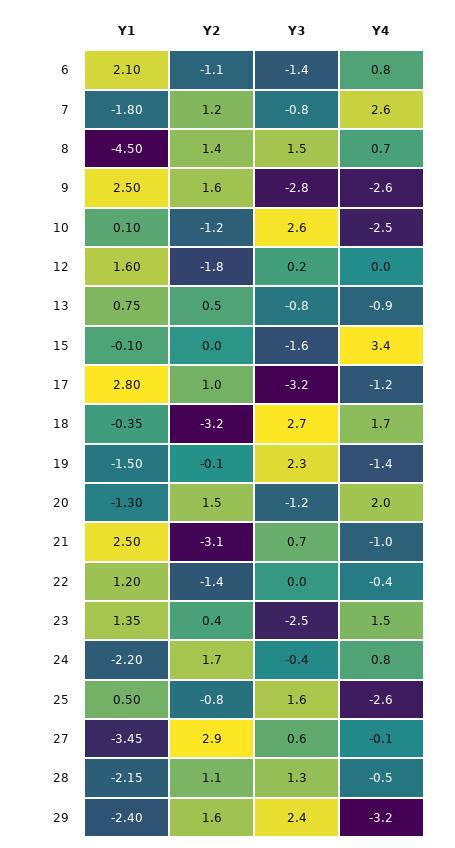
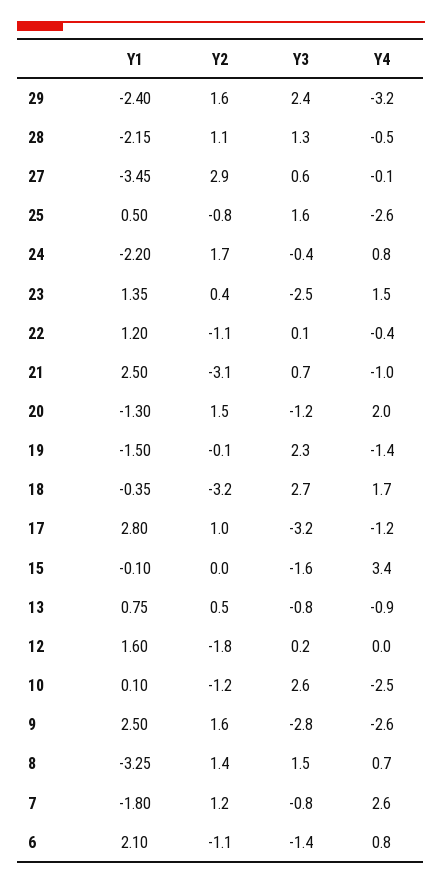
  {
    "Y1": {
      "6": 2.1,
      "7": -1.8,
-     "8": -4.5,
+     "8": -3.25,
      "9": 2.5,
      "10": 0.1,
      "12": 1.6,
      "13": 0.75,
      "15": -0.1,
      "17": 2.8,
      "18": -0.35,
      "19": -1.5,
      "20": -1.3,
      "21": 2.5,
      "22": 1.2,
      "23": 1.35,
      "24": -2.2,
      "25": 0.5,
      "27": -3.45,
      "28": -2.15,
      "29": -2.4
    },
    "Y2": {
      "6": -1.1,
      "7": 1.2,
      "8": 1.4,
      "9": 1.6,
      "10": -1.2,
      "12": -1.8,
      "13": 0.5,
      "15": 0,
      "17": 1,
      "18": -3.2,
      "19": -0.1,
      "20": 1.5,
      "21": -3.1,
-     "22": -1.4,
+     "22": -1.1,
      "23": 0.4,
      "24": 1.7,
      "25": -0.8,
      "27": 2.9,
      "28": 1.1,
      "29": 1.6
    },
    "Y3": {
      "6": -1.4,
      "7": -0.8,
      "8": 1.5,
      "9": -2.8,
      "10": 2.6,
      "12": 0.2,
      "13": -0.8,
      "15": -1.6,
      "17": -3.2,
      "18": 2.7,
      "19": 2.3,
      "20": -1.2,
      "21": 0.7,
-     "22": 0,
+     "22": 0.1,
      "23": -2.5,
      "24": -0.4,
      "25": 1.6,
      "27": 0.6,
      "28": 1.3,
      "29": 2.4
    },
    "Y4": {
      "6": 0.8,
      "7": 2.6,
      "8": 0.7,
      "9": -2.6,
      "10": -2.5,
      "12": 0,
      "13": -0.9,
      "15": 3.4,
      "17": -1.2,
      "18": 1.7,
      "19": -1.4,
      "20": 2,
      "21": -1,
      "22": -0.4,
      "23": 1.5,
      "24": 0.8,
      "25": -2.6,
      "27": -0.1,
      "28": -0.5,
      "29": -3.2
    }
  }

